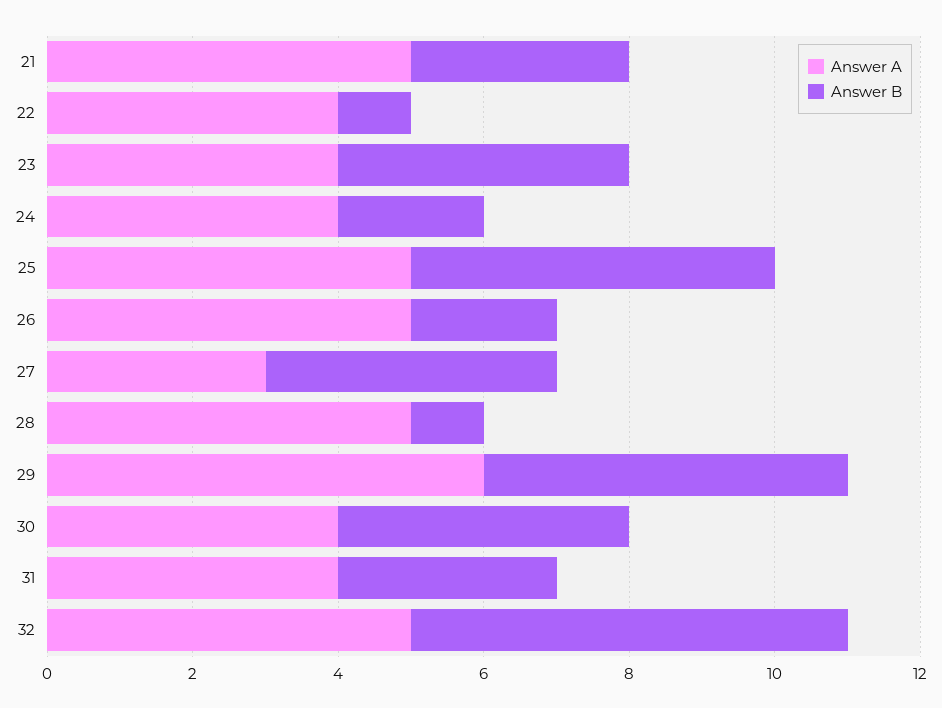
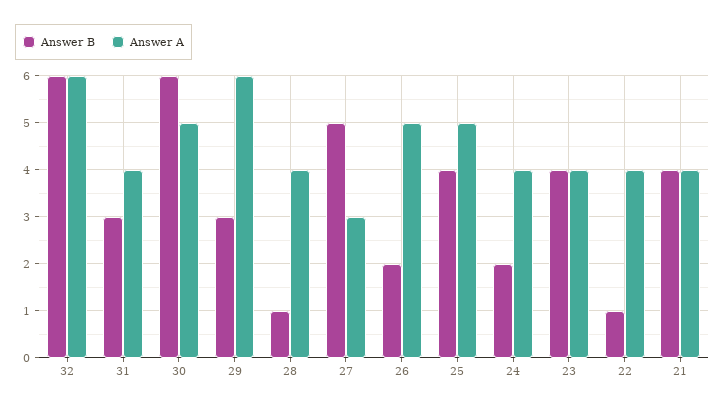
  {
    "Answer A": {
-     "21": 5,
+     "21": 4,
      "22": 4,
      "23": 4,
      "24": 4,
      "25": 5,
      "26": 5,
      "27": 3,
-     "28": 5,
+     "28": 4,
      "29": 6,
-     "30": 4,
+     "30": 5,
      "31": 4,
-     "32": 5
+     "32": 6
    },
    "Answer B": {
-     "21": 3,
+     "21": 4,
      "22": 1,
      "23": 4,
      "24": 2,
-     "25": 5,
+     "25": 4,
      "26": 2,
-     "27": 4,
+     "27": 5,
      "28": 1,
-     "29": 5,
+     "29": 3,
-     "30": 4,
+     "30": 6,
      "31": 3,
      "32": 6
    }
  }

